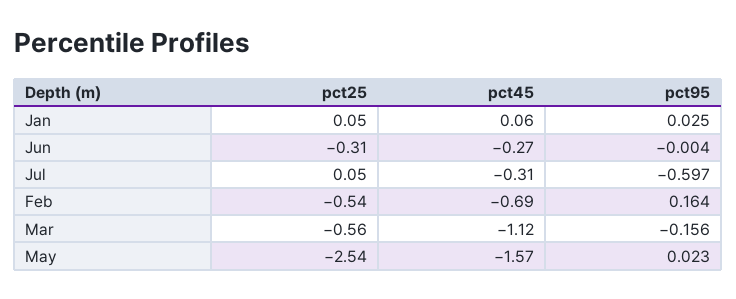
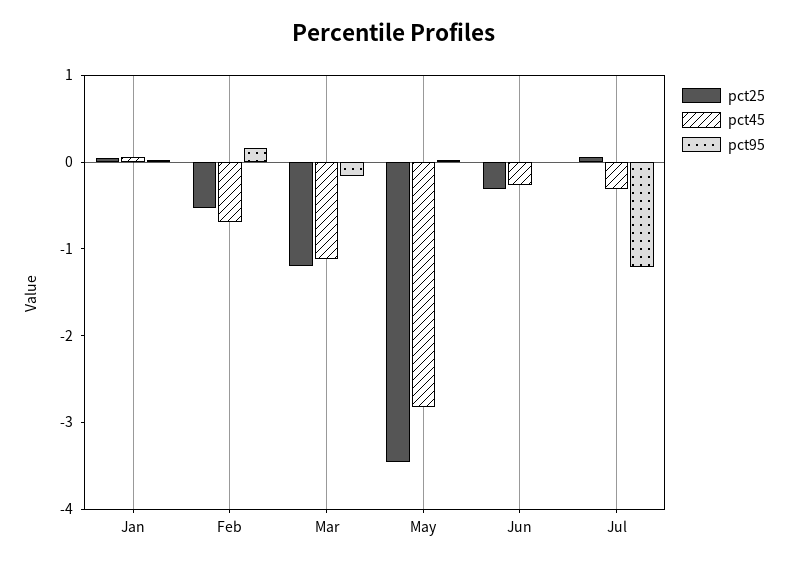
  {
    "pct25": {
      "Jan": 0.05,
      "Jun": -0.31,
      "Jul": 0.05,
      "Feb": -0.54,
-     "Mar": -0.56,
+     "Mar": -1.2,
-     "May": -2.54
+     "May": -3.4
    },
    "pct45": {
      "Jan": 0.06,
      "Jun": -0.27,
      "Jul": -0.31,
      "Feb": -0.69,
      "Mar": -1.12,
-     "May": -1.57
+     "May": -2.8
    },
    "pct95": {
      "Jan": 0.025,
      "Jun": -0.004,
-     "Jul": -0.597,
+     "Jul": -1.2,
      "Feb": 0.164,
      "Mar": -0.156,
      "May": 0.023
    }
  }

